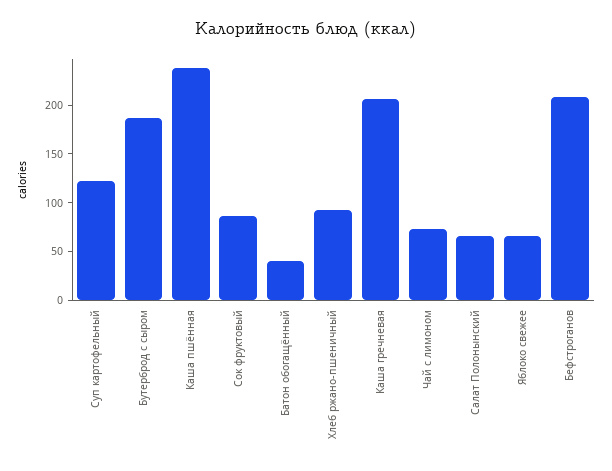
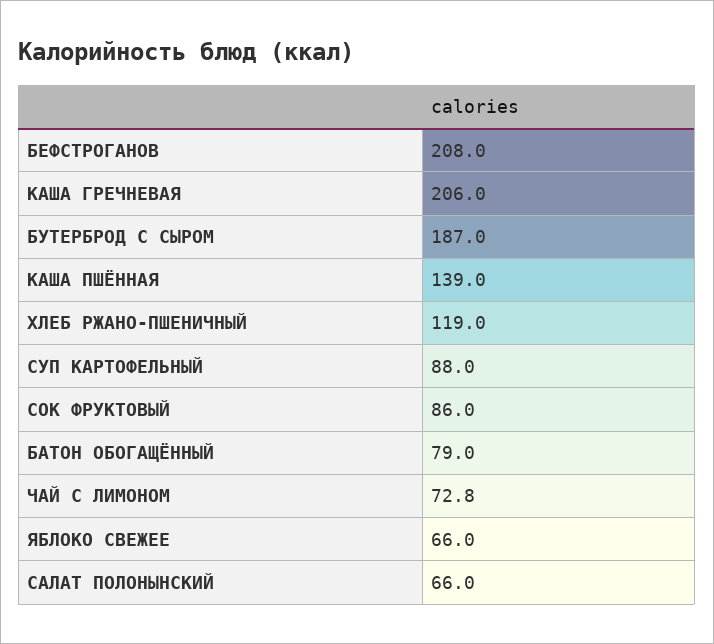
  {
-   "Суп картофельный": 120,
+   "Суп картофельный": 88,
    "Бутерброд с сыром": 187,
-   "Каша пшённая": 240,
+   "Каша пшённая": 139,
    "Сок фруктовый": 86,
-   "Батон обогащённый": 40,
+   "Батон обогащённый": 79,
-   "Хлеб ржано-пшеничный": 90,
+   "Хлеб ржано-пшеничный": 119,
    "Каша гречневая": 206,
    "Чай с лимоном": 72.8,
    "Салат Полонынский": 66,
    "Яблоко свежее": 66,
    "Бефстроганов": 208
  }

